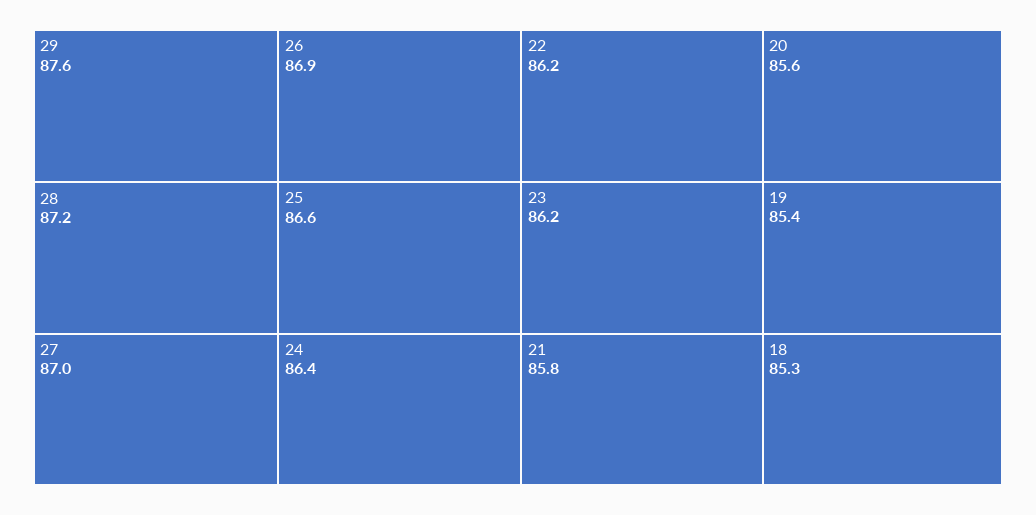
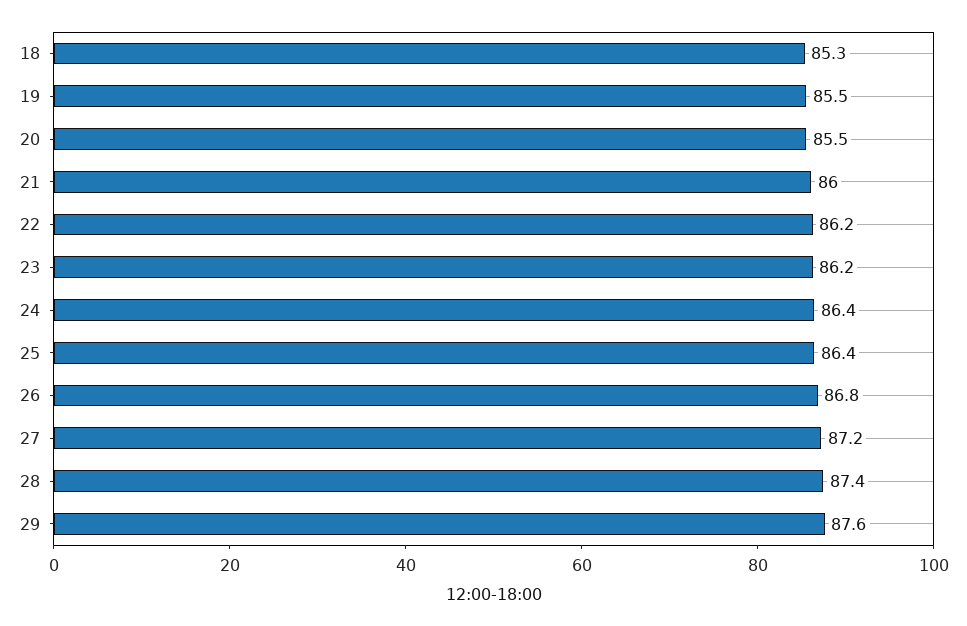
  {
    "29": 87.6,
-   "28": 87.2,
+   "28": 87.4,
-   "27": 87,
+   "27": 87.2,
-   "26": 86.9,
+   "26": 86.8,
-   "25": 86.6,
+   "25": 86.4,
    "24": 86.4,
    "22": 86.2,
    "23": 86.2,
-   "21": 85.8,
+   "21": 86,
-   "20": 85.6,
+   "20": 85.5,
-   "19": 85.4,
+   "19": 85.5,
    "18": 85.3
  }

